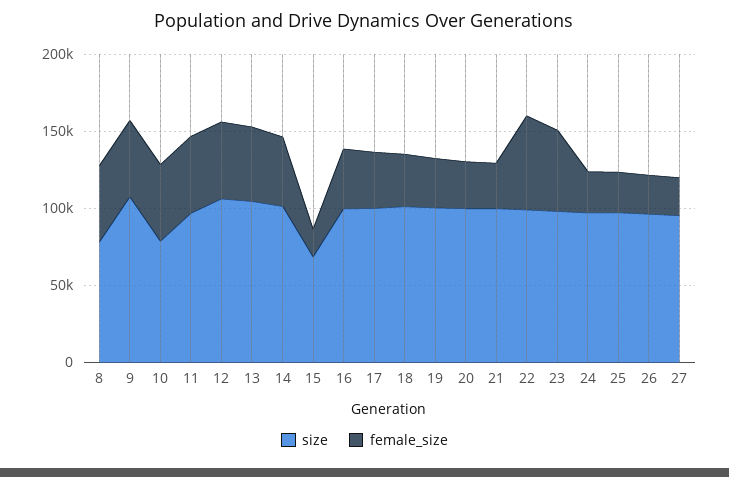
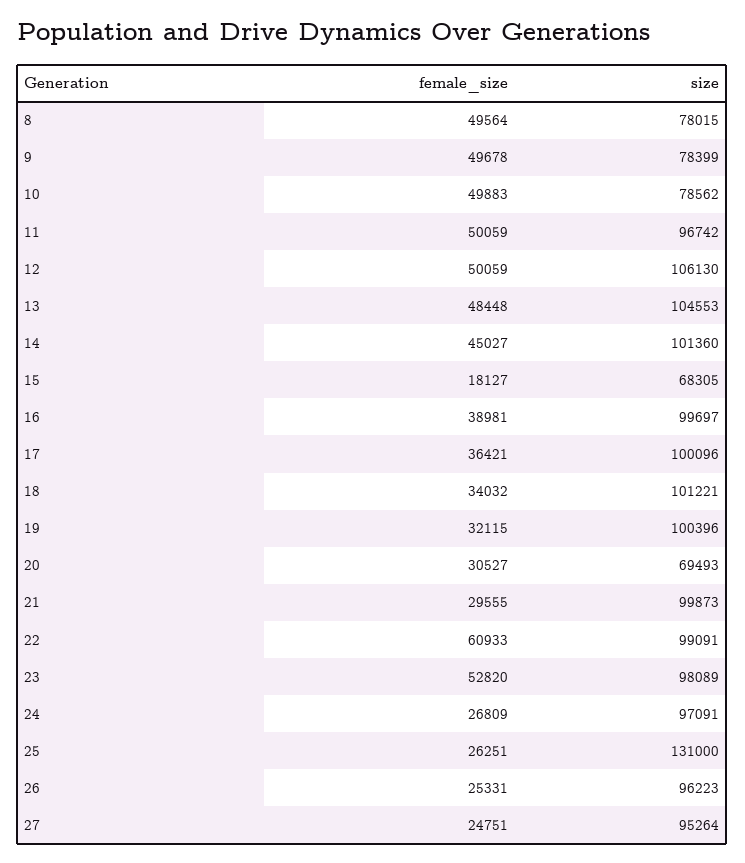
  {
    "size": {
      "8": 78015,
-     "9": 110000,
+     "9": 78399,
      "10": 78562,
      "11": 96742,
      "12": 106130,
      "13": 104553,
      "14": 101360,
      "15": 68305,
      "16": 99697,
      "17": 100096,
      "18": 101221,
      "19": 100396,
-     "20": 100000,
+     "20": 69493,
      "21": 99873,
      "22": 99091,
      "23": 98089,
      "24": 97091,
-     "25": 100000,
+     "25": 131000,
      "26": 96223,
      "27": 95264
    },
    "female_size": {
      "8": 49564,
      "9": 49678,
      "10": 49883,
      "11": 50059,
      "12": 50059,
      "13": 48448,
      "14": 45027,
      "15": 18127,
      "16": 38981,
      "17": 36421,
      "18": 34032,
      "19": 32115,
      "20": 30527,
      "21": 29555,
      "22": 60933,
      "23": 52820,
      "24": 26809,
      "25": 26251,
      "26": 25331,
      "27": 24751
    }
  }

